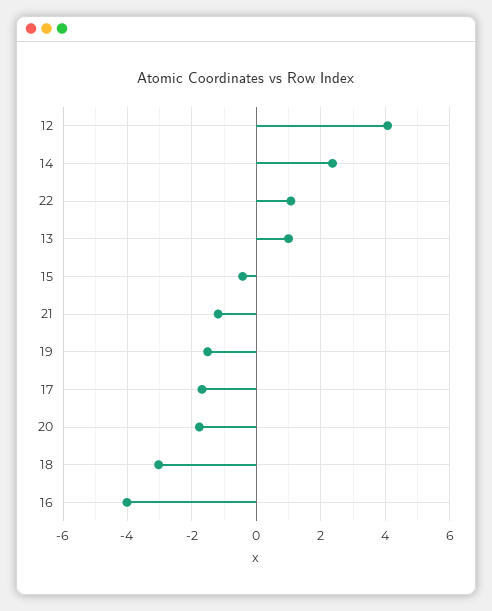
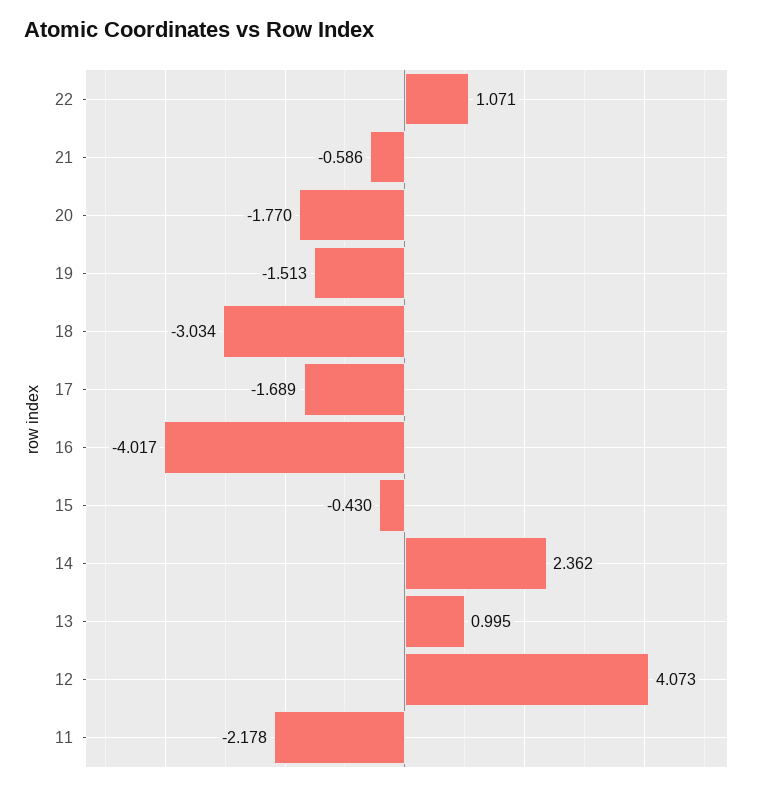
  {
    "12": 4.073,
    "14": 2.362,
    "22": 1.071,
    "13": 0.995,
    "15": -0.43,
-   "21": -1.2,
+   "21": -0.586,
    "19": -1.513,
    "17": -1.689,
    "20": -1.77,
    "18": -3.034,
-   "16": -4.017
+   "16": -4.017,
+   "11": -2.178
  }

